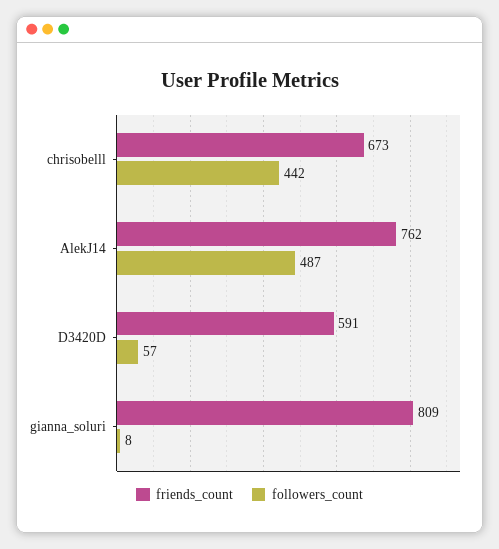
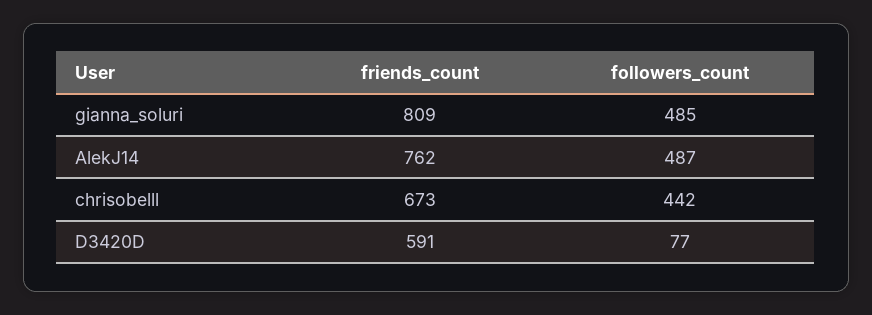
  {
    "friends_count": {
      "chrisobelll": 673,
      "AlekJ14": 762,
      "D3420D": 591,
      "gianna_soluri": 809
    },
    "followers_count": {
      "chrisobelll": 442,
      "AlekJ14": 487,
-     "D3420D": 57,
+     "D3420D": 77,
-     "gianna_soluri": 8
+     "gianna_soluri": 485
    }
  }

